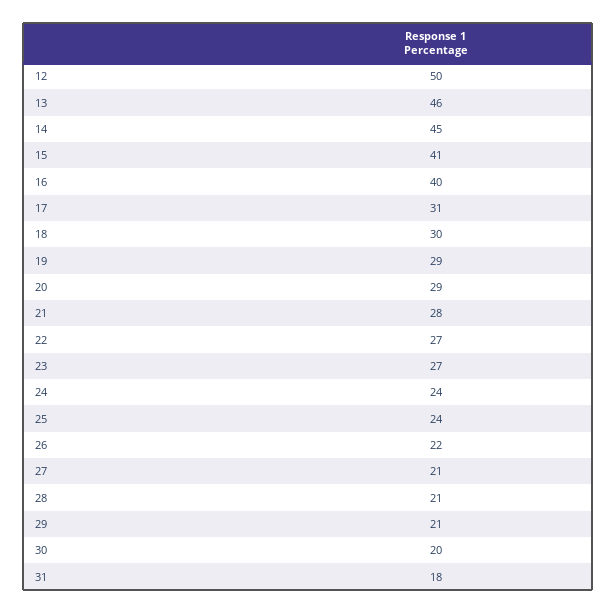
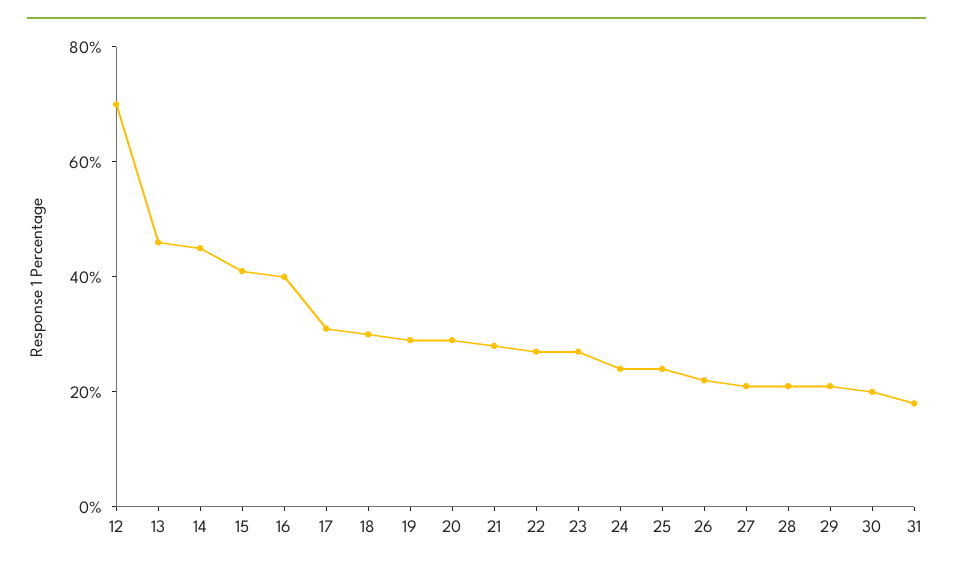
  {
-   "12": 50,
+   "12": 70,
    "13": 46,
    "14": 45,
    "15": 41,
    "16": 40,
    "17": 31,
    "18": 30,
    "19": 29,
    "20": 29,
    "21": 28,
    "22": 27,
    "23": 27,
    "24": 24,
    "25": 24,
    "26": 22,
    "27": 21,
    "28": 21,
    "29": 21,
    "30": 20,
    "31": 18
  }

